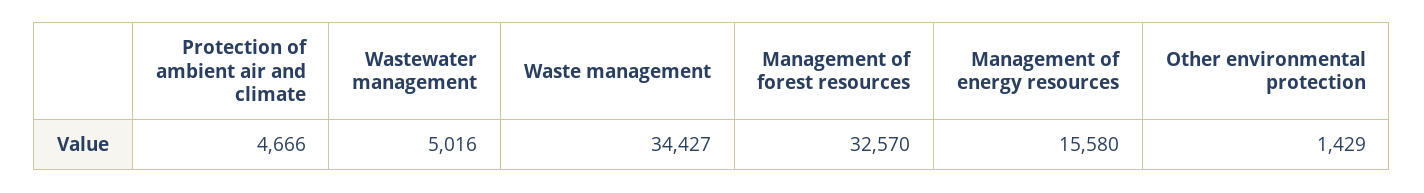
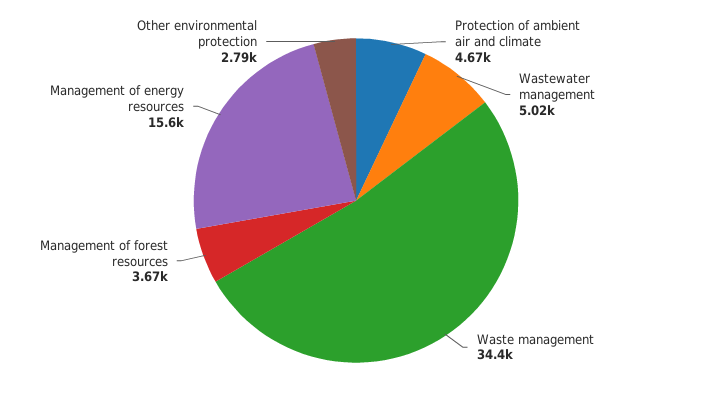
  {
    "Protection of ambient air and climate": 4666,
    "Wastewater management": 5016,
    "Waste management": 34427,
-   "Management of forest resources": 32570,
+   "Management of forest resources": 3670,
    "Management of energy resources": 15580,
-   "Other environmental protection": 1429
+   "Other environmental protection": 2790
  }

